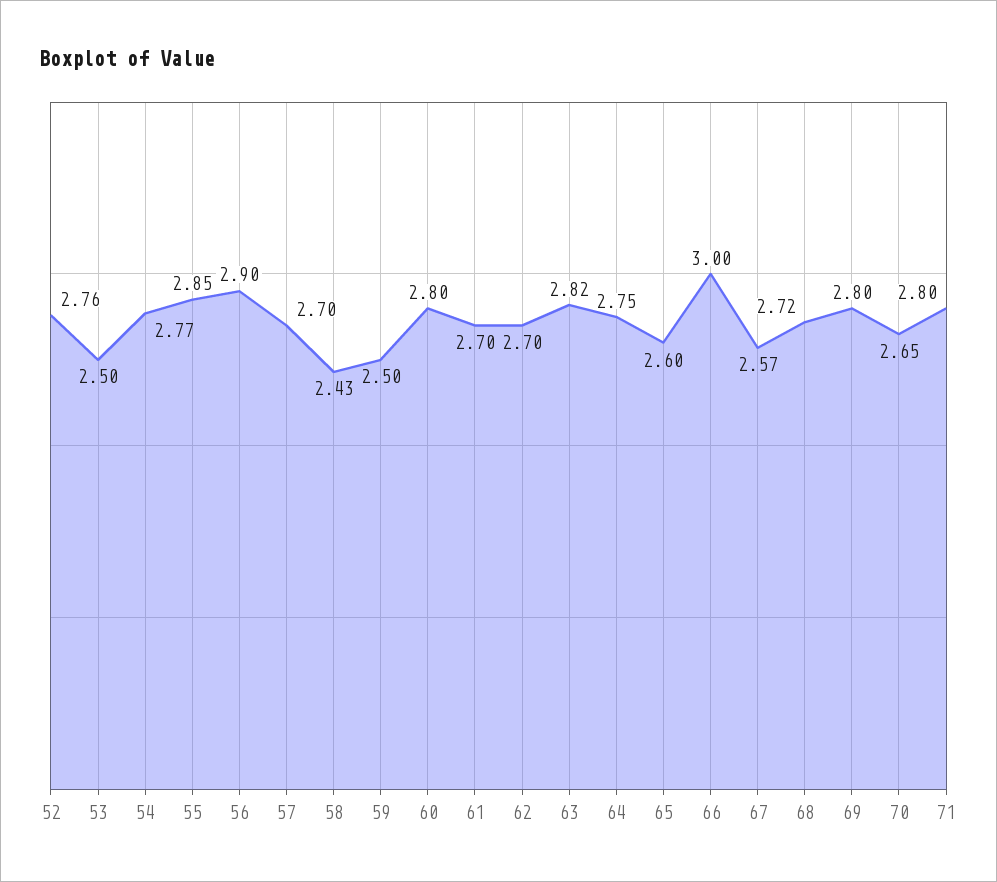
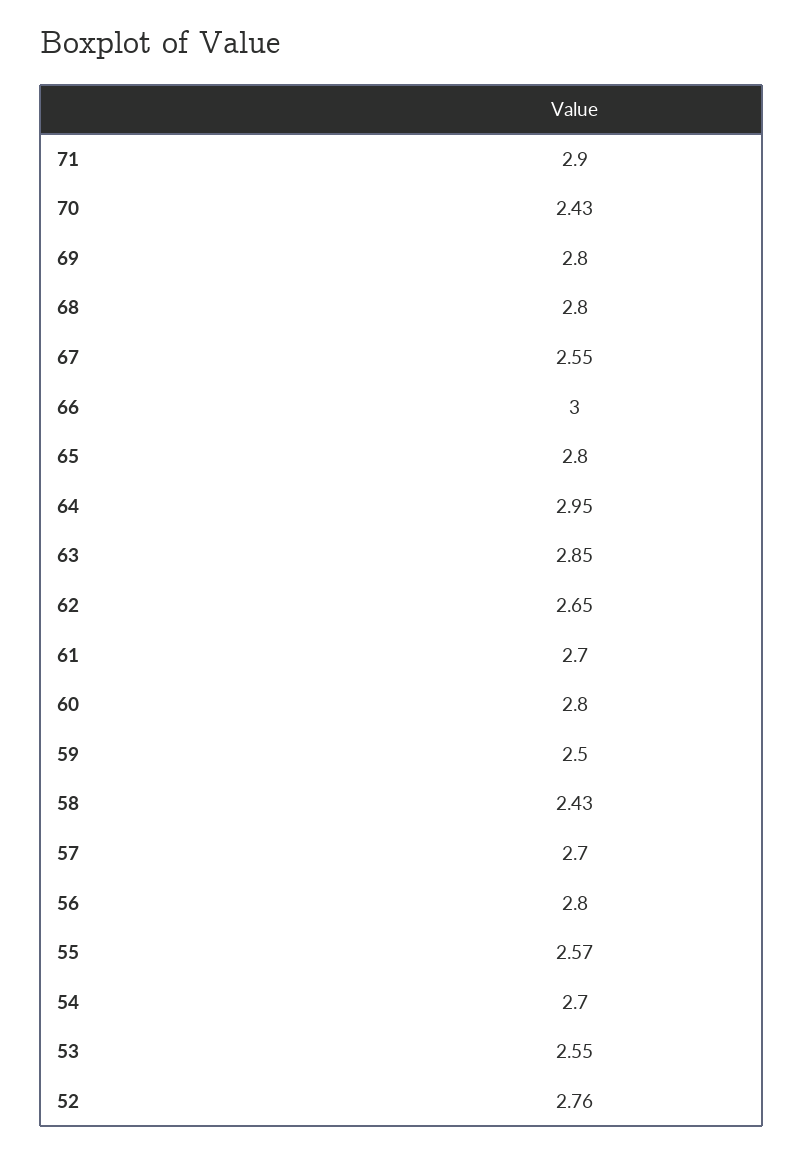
  {
    "52": 2.76,
-   "53": 2.5,
+   "53": 2.55,
-   "54": 2.77,
+   "54": 2.7,
-   "55": 2.85,
+   "55": 2.57,
-   "56": 2.9,
+   "56": 2.8,
    "57": 2.7,
    "58": 2.43,
    "59": 2.5,
    "60": 2.8,
    "61": 2.7,
-   "62": 2.7,
+   "62": 2.65,
-   "63": 2.82,
+   "63": 2.85,
-   "64": 2.75,
+   "64": 2.95,
-   "65": 2.6,
+   "65": 2.8,
    "66": 3,
-   "67": 2.57,
+   "67": 2.55,
-   "68": 2.72,
+   "68": 2.8,
    "69": 2.8,
-   "70": 2.65,
+   "70": 2.43,
-   "71": 2.8
+   "71": 2.9
  }

